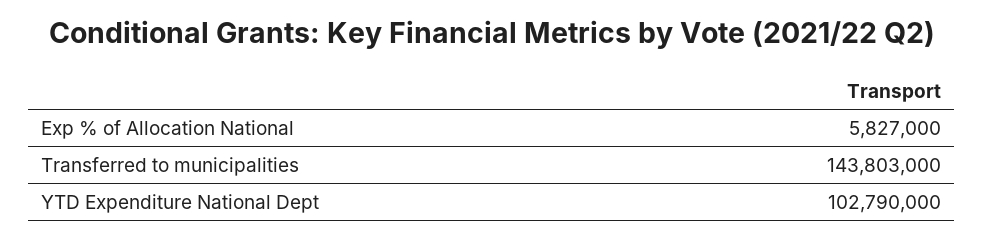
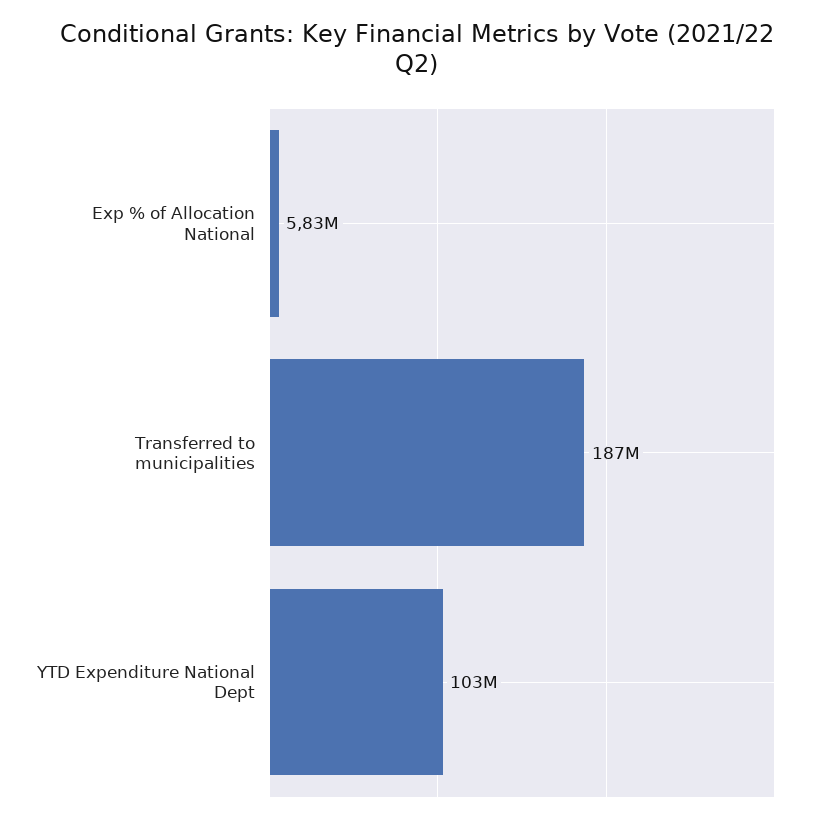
  {
    "Exp % of Allocation National": 5827000,
-   "Transferred to municipalities": 143803000,
+   "Transferred to municipalities": 187000000,
    "YTD Expenditure National Dept": 102790000
  }

